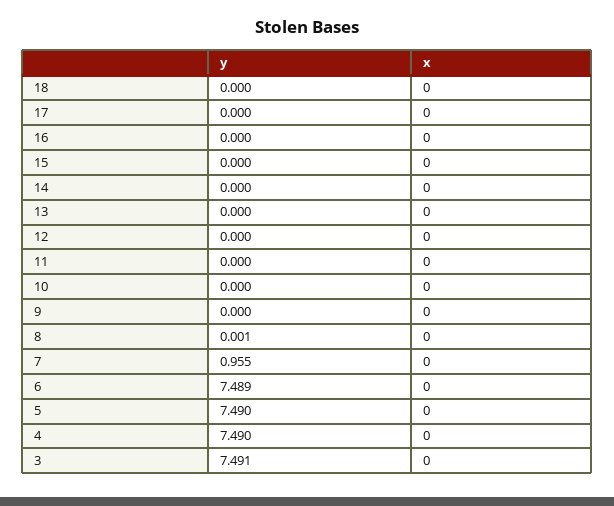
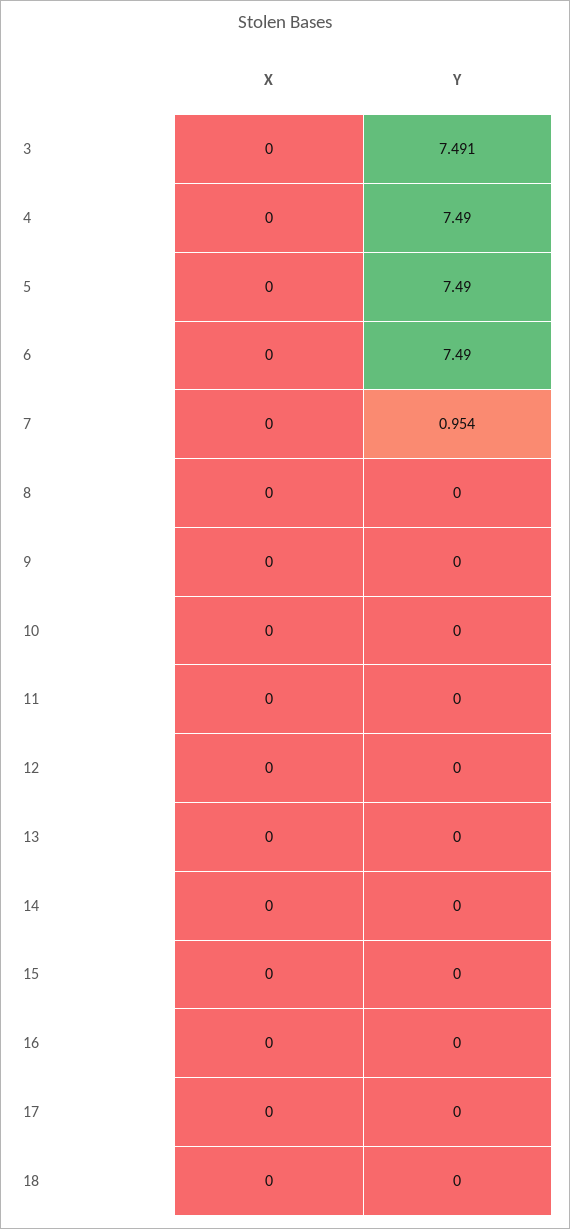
  {
    "y": {
      "18": 0,
      "17": 0,
      "16": 0,
      "15": 0,
      "14": 0,
      "13": 0,
      "12": 0,
      "11": 0,
      "10": 0,
      "9": 0,
-     "8": 0.001,
+     "8": 0,
-     "7": 0.955,
+     "7": 0.954,
-     "6": 7.489,
+     "6": 7.49,
      "5": 7.49,
      "4": 7.49,
      "3": 7.491
    },
    "x": {
      "18": 0,
      "17": 0,
      "16": 0,
      "15": 0,
      "14": 0,
      "13": 0,
      "12": 0,
      "11": 0,
      "10": 0,
      "9": 0,
      "8": 0,
      "7": 0,
      "6": 0,
      "5": 0,
      "4": 0,
      "3": 0
    }
  }

